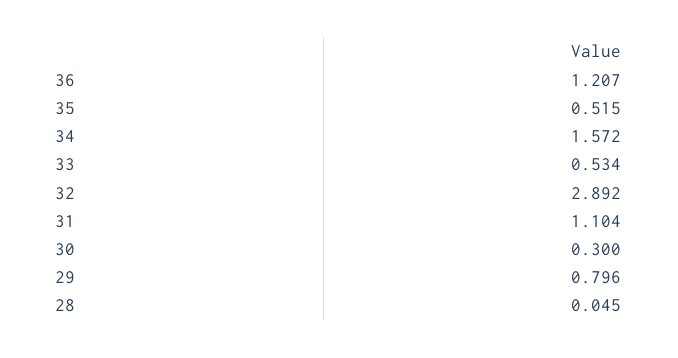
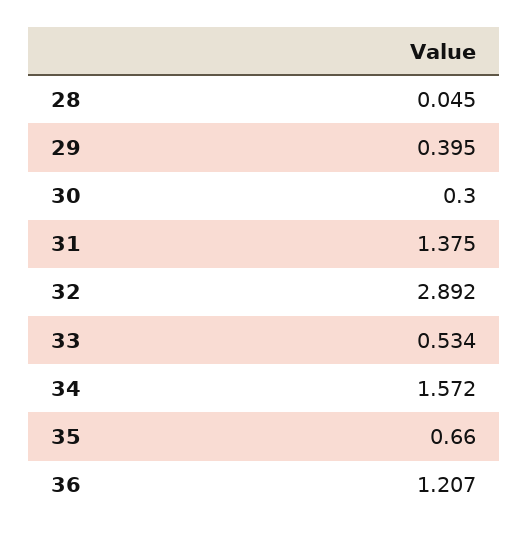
  {
    "36": 1.207,
-   "35": 0.515,
+   "35": 0.66,
    "34": 1.572,
    "33": 0.534,
    "32": 2.892,
-   "31": 1.104,
+   "31": 1.375,
    "30": 0.3,
-   "29": 0.796,
+   "29": 0.395,
    "28": 0.045
  }

